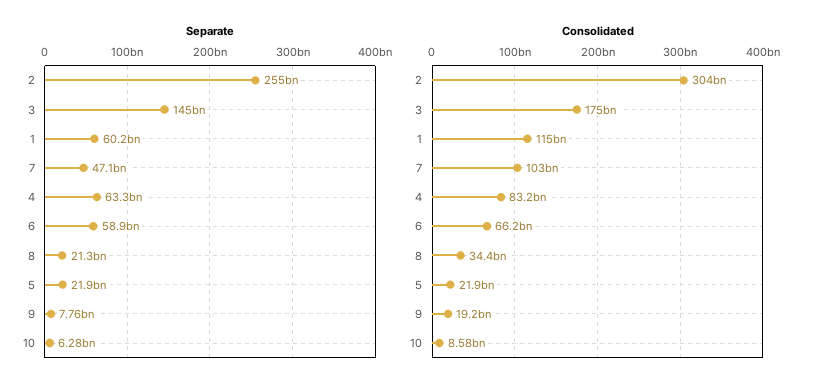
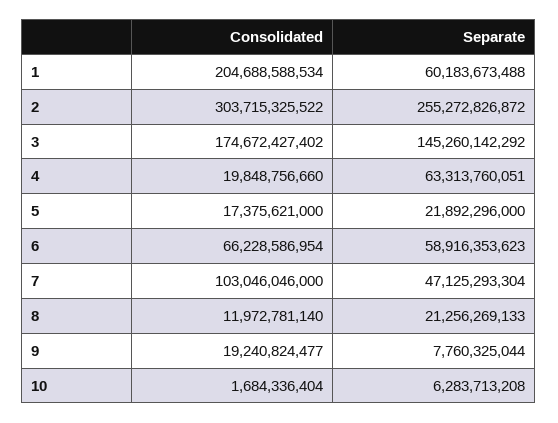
  {
    "Separate": {
      "2": 255272826872,
      "3": 145260142292,
      "1": 60183673488,
      "7": 47125293304,
      "4": 63313760051,
      "6": 58916353623,
      "8": 21256269133,
      "5": 21892296000,
      "9": 7760325044,
      "10": 6283713208
    },
    "Consolidated": {
      "2": 303715325522,
      "3": 174672427402,
-     "1": 115000000000,
+     "1": 204688588534,
      "7": 103046046000,
-     "4": 83200000000,
+     "4": 19848756660,
      "6": 66228586954,
-     "8": 34400000000,
+     "8": 11972781140,
-     "5": 21900000000,
+     "5": 17375621000,
      "9": 19240824477,
-     "10": 8580000000
+     "10": 1684336404
    }
  }

